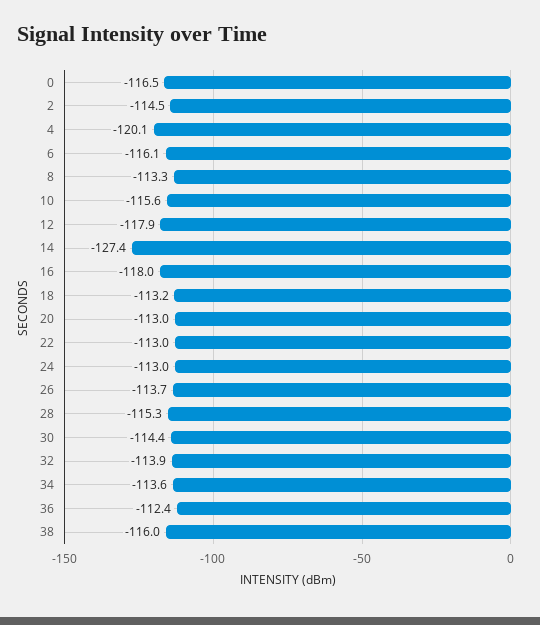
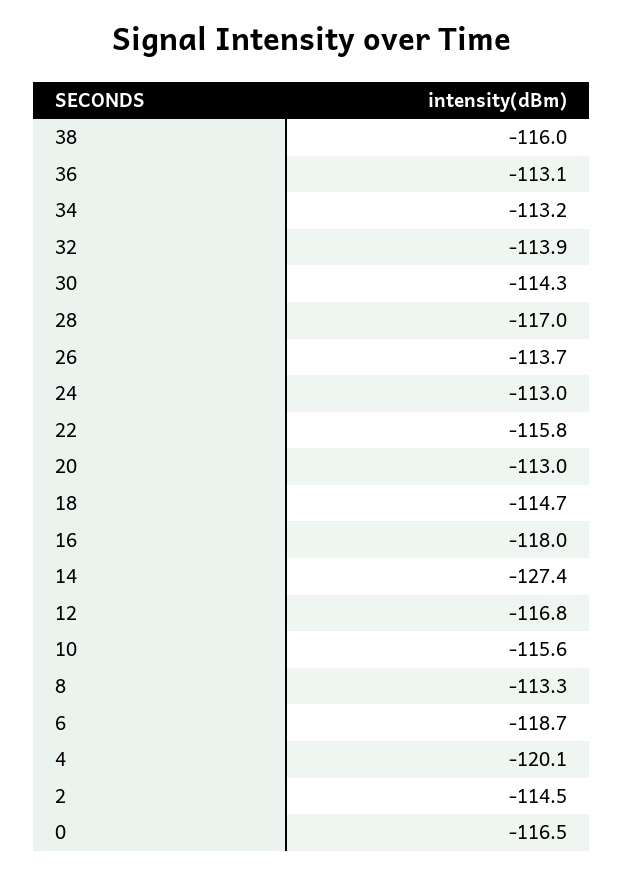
  {
    "0": -116.5,
    "2": -114.5,
    "4": -120.1,
-   "6": -116.1,
+   "6": -118.7,
    "8": -113.3,
    "10": -115.6,
-   "12": -117.9,
+   "12": -116.8,
    "14": -127.4,
    "16": -118,
-   "18": -113.2,
+   "18": -114.7,
    "20": -113,
-   "22": -113,
+   "22": -115.8,
    "24": -113,
    "26": -113.7,
-   "28": -115.3,
+   "28": -117,
-   "30": -114.4,
+   "30": -114.3,
    "32": -113.9,
-   "34": -113.6,
+   "34": -113.2,
-   "36": -112.4,
+   "36": -113.1,
    "38": -116
  }

